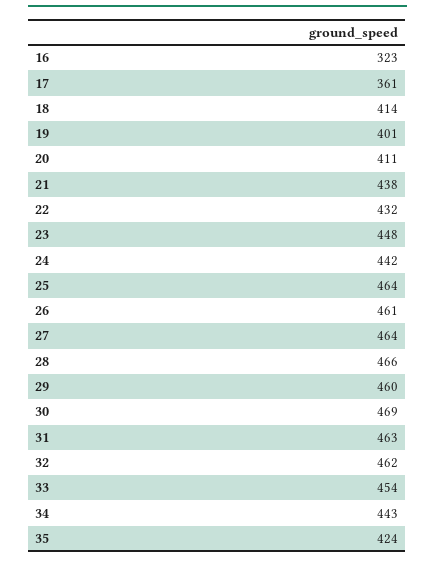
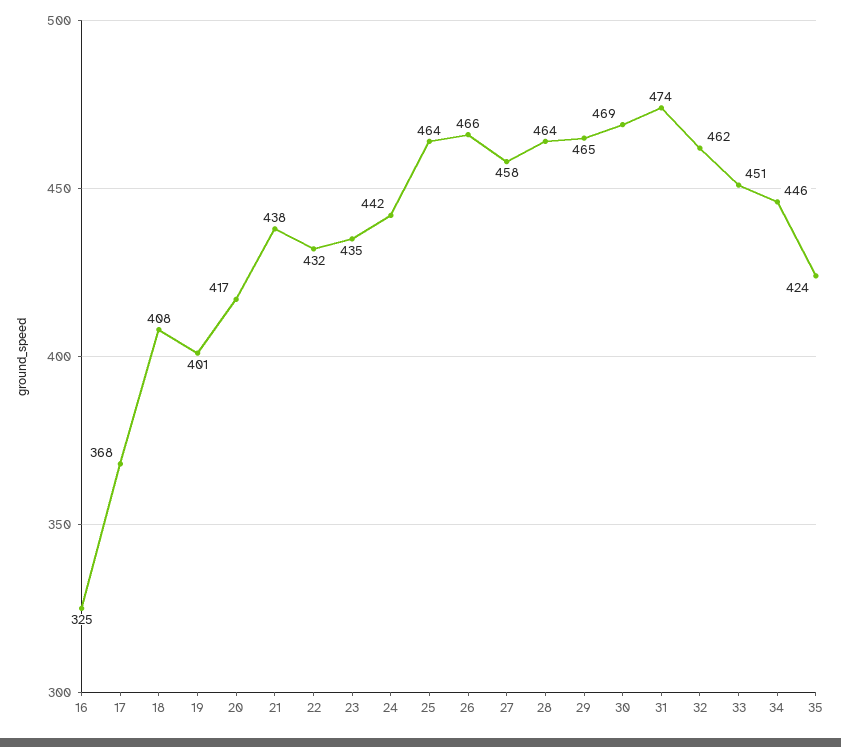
  {
-   "16": 323,
+   "16": 325,
-   "17": 361,
+   "17": 368,
-   "18": 414,
+   "18": 408,
    "19": 401,
-   "20": 411,
+   "20": 417,
    "21": 438,
    "22": 432,
-   "23": 448,
+   "23": 435,
    "24": 442,
    "25": 464,
-   "26": 461,
+   "26": 466,
-   "27": 464,
+   "27": 458,
-   "28": 466,
+   "28": 464,
-   "29": 460,
+   "29": 465,
    "30": 469,
-   "31": 463,
+   "31": 474,
    "32": 462,
-   "33": 454,
+   "33": 451,
-   "34": 443,
+   "34": 446,
    "35": 424
  }

